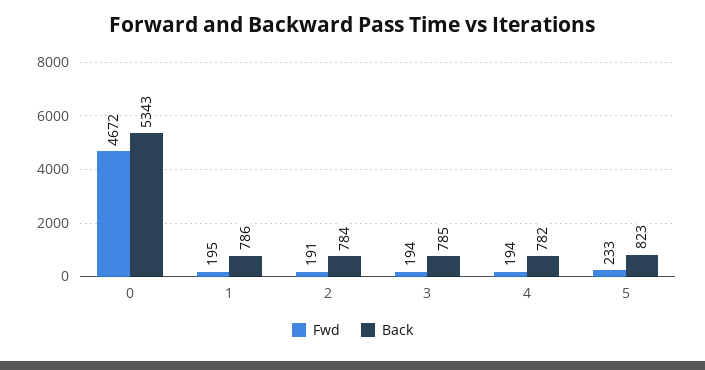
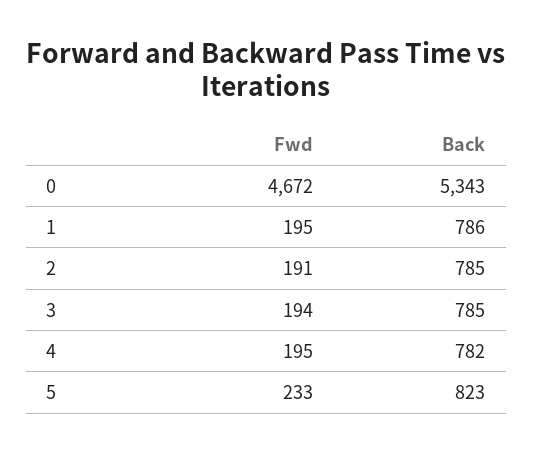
  {
    "Fwd": {
      "0": 4672,
      "1": 195,
      "2": 191,
      "3": 194,
-     "4": 194,
+     "4": 195,
      "5": 233
    },
    "Back": {
      "0": 5343,
      "1": 786,
-     "2": 784,
+     "2": 785,
      "3": 785,
      "4": 782,
      "5": 823
    }
  }

